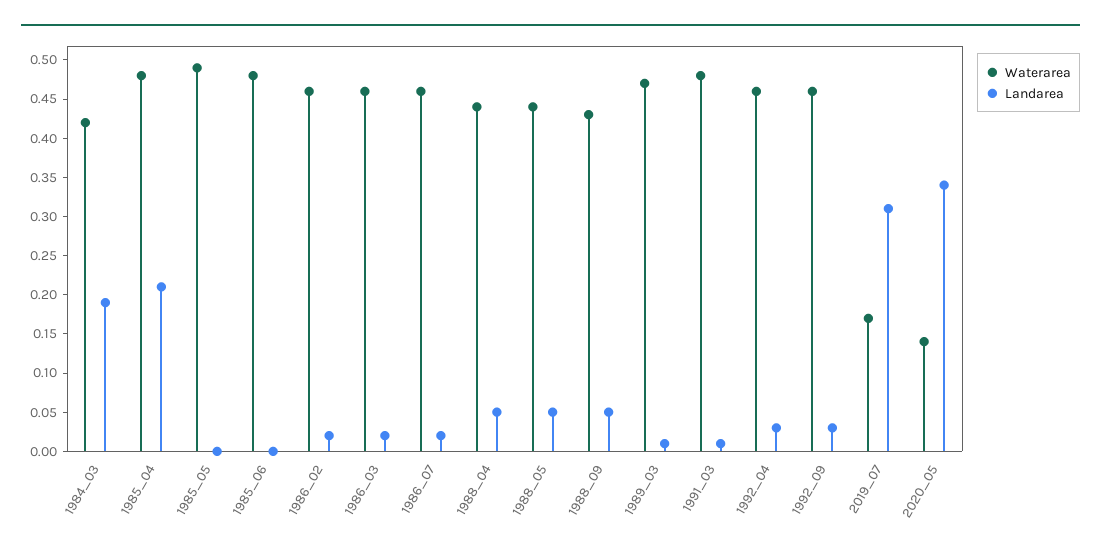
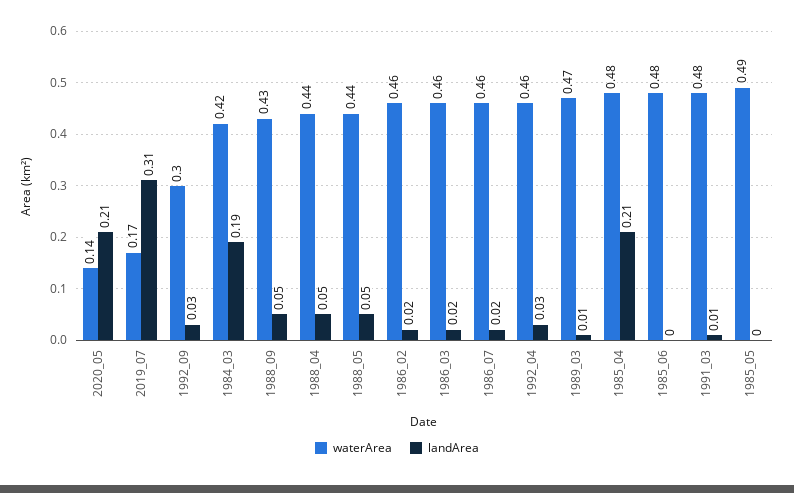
  {
    "Waterarea": {
      "1984_03": 0.42,
      "1985_04": 0.48,
      "1985_05": 0.49,
      "1985_06": 0.48,
      "1986_02": 0.46,
      "1986_03": 0.46,
      "1986_07": 0.46,
      "1988_04": 0.44,
      "1988_05": 0.44,
      "1988_09": 0.43,
      "1989_03": 0.47,
      "1991_03": 0.48,
      "1992_04": 0.46,
-     "1992_09": 0.45,
+     "1992_09": 0.3,
      "2019_07": 0.17,
      "2020_05": 0.14
    },
    "Landarea": {
      "1984_03": 0.19,
      "1985_04": 0.21,
      "1985_05": 0,
      "1985_06": 0,
      "1986_02": 0.02,
      "1986_03": 0.02,
      "1986_07": 0.02,
      "1988_04": 0.05,
      "1988_05": 0.05,
      "1988_09": 0.05,
      "1989_03": 0.01,
      "1991_03": 0.01,
      "1992_04": 0.03,
      "1992_09": 0.03,
      "2019_07": 0.31,
-     "2020_05": 0.35
+     "2020_05": 0.21
    }
  }

